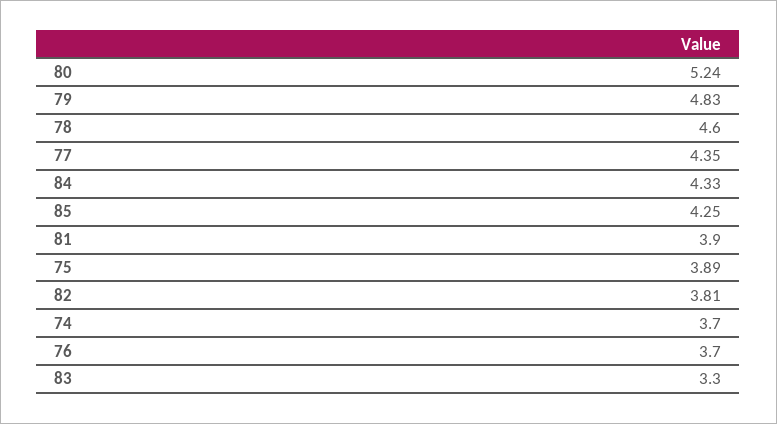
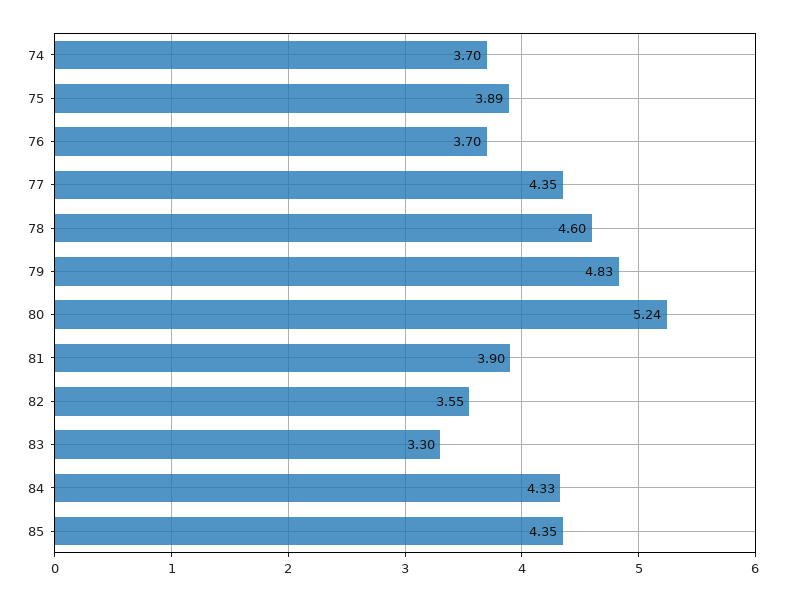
  {
    "80": 5.24,
    "79": 4.83,
    "78": 4.6,
    "77": 4.35,
    "84": 4.33,
-   "85": 4.25,
+   "85": 4.35,
    "81": 3.9,
    "75": 3.89,
-   "82": 3.81,
+   "82": 3.55,
    "74": 3.7,
    "76": 3.7,
    "83": 3.3
  }

